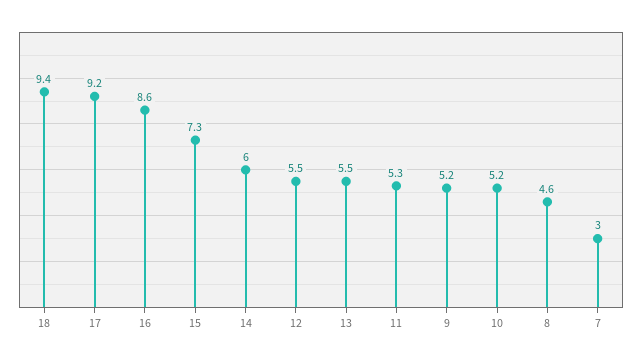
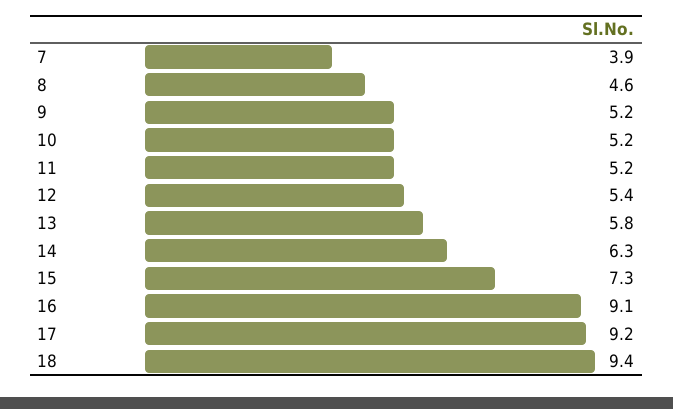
  {
    "18": 9.4,
    "17": 9.2,
-   "16": 8.6,
+   "16": 9.1,
    "15": 7.3,
-   "14": 6,
+   "14": 6.3,
-   "12": 5.5,
+   "12": 5.4,
-   "13": 5.5,
+   "13": 5.8,
-   "11": 5.3,
+   "11": 5.2,
    "9": 5.2,
    "10": 5.2,
    "8": 4.6,
-   "7": 3
+   "7": 3.9
  }

